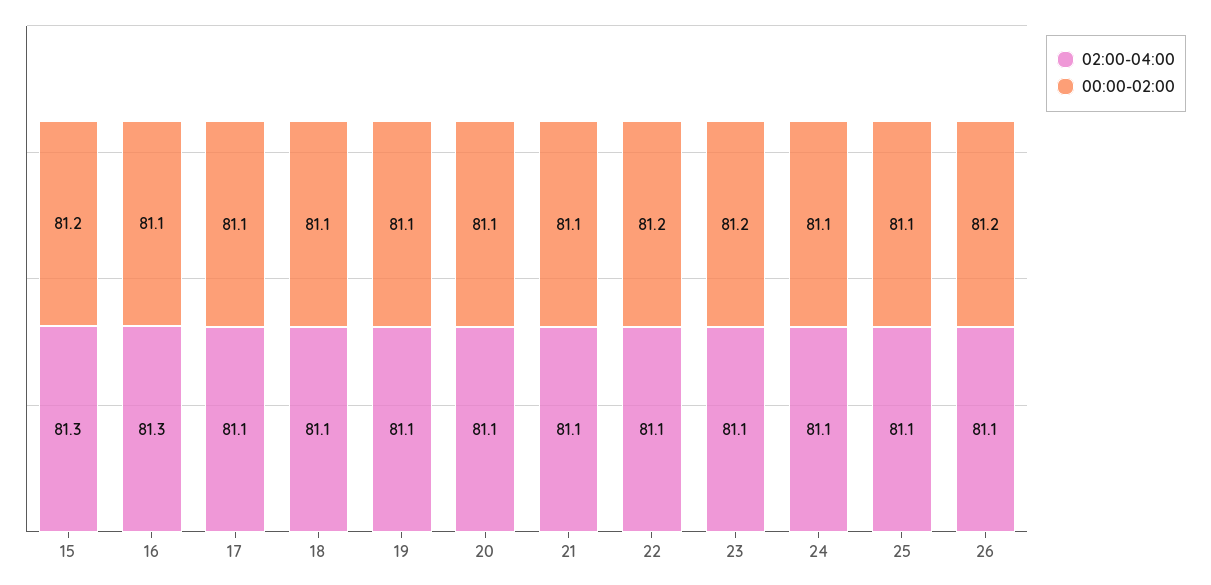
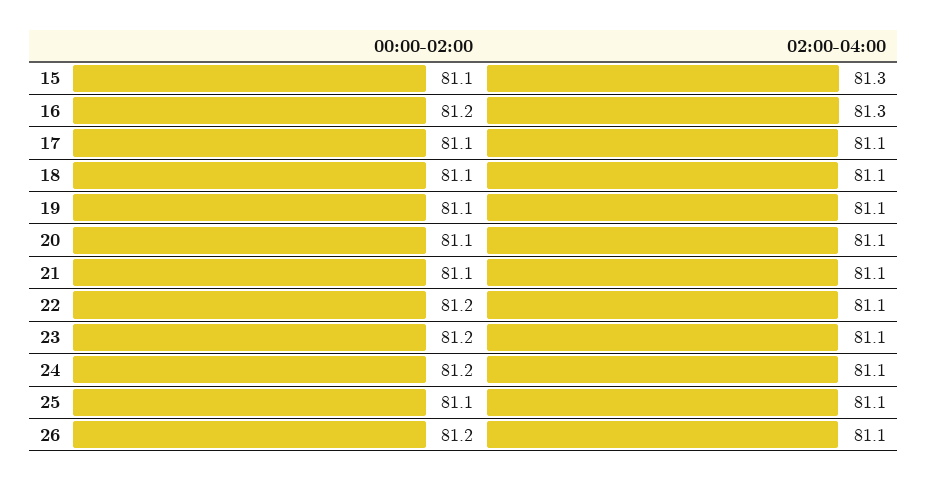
  {
    "02:00-04:00": {
      "15": 81.3,
      "16": 81.3,
      "17": 81.1,
      "18": 81.1,
      "19": 81.1,
      "20": 81.1,
      "21": 81.1,
      "22": 81.1,
      "23": 81.1,
      "24": 81.1,
      "25": 81.1,
      "26": 81.1
    },
    "00:00-02:00": {
-     "15": 81.2,
+     "15": 81.1,
-     "16": 81.1,
+     "16": 81.2,
      "17": 81.1,
      "18": 81.1,
      "19": 81.1,
      "20": 81.1,
      "21": 81.1,
      "22": 81.2,
      "23": 81.2,
-     "24": 81.1,
+     "24": 81.2,
      "25": 81.1,
      "26": 81.2
    }
  }

